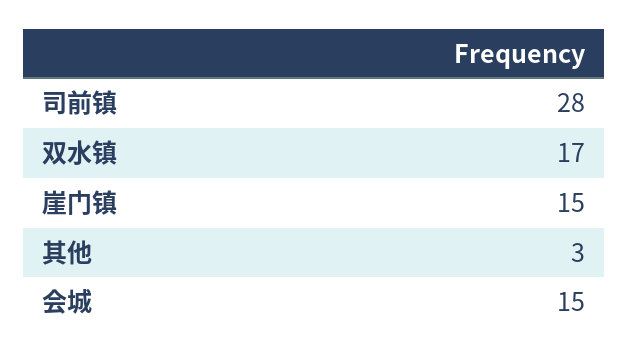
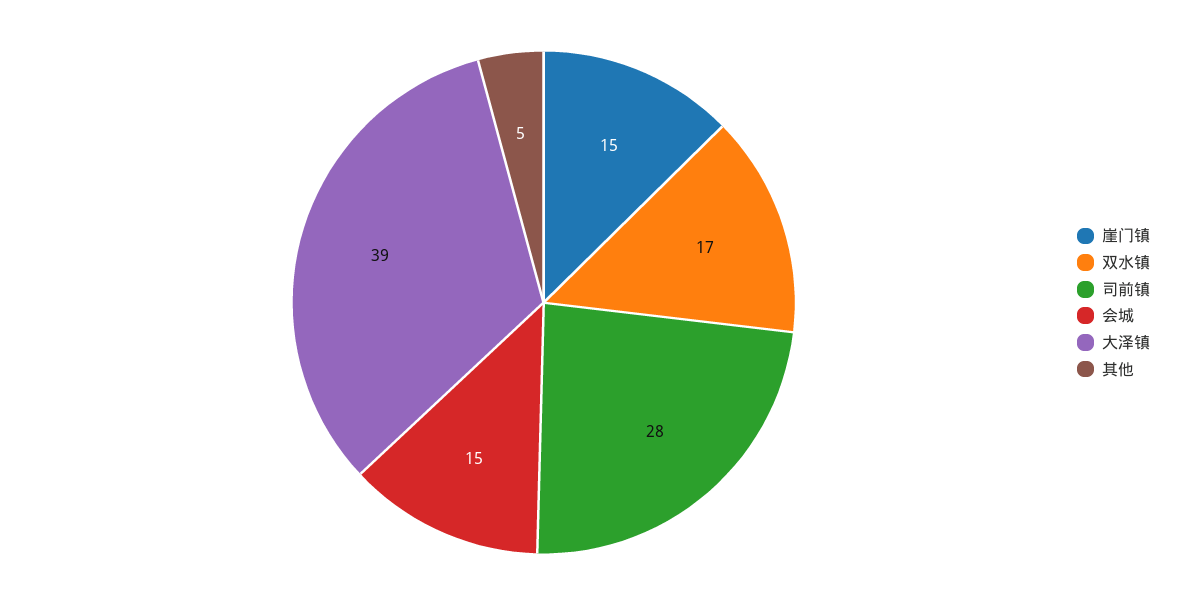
  {
    "司前镇": 28,
    "双水镇": 17,
    "崖门镇": 15,
-   "其他": 3,
+   "其他": 5,
-   "会城": 15
+   "会城": 15,
+   "大泽镇": 39
  }

